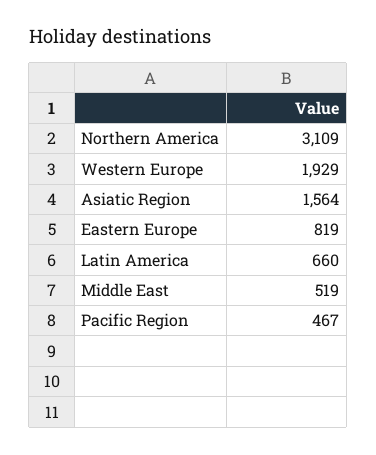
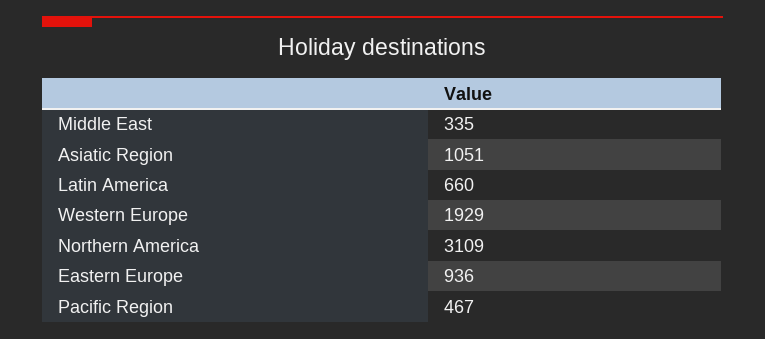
  {
    "Northern America": 3109,
    "Western Europe": 1929,
-   "Asiatic Region": 1564,
+   "Asiatic Region": 1051,
-   "Eastern Europe": 819,
+   "Eastern Europe": 936,
    "Latin America": 660,
-   "Middle East": 519,
+   "Middle East": 335,
    "Pacific Region": 467
  }

